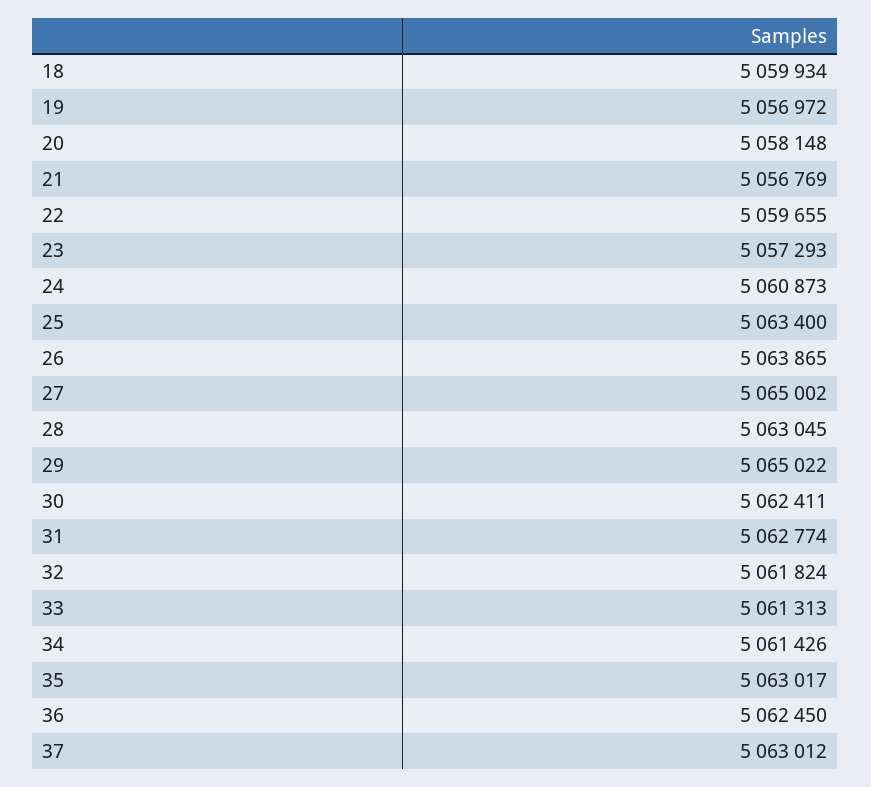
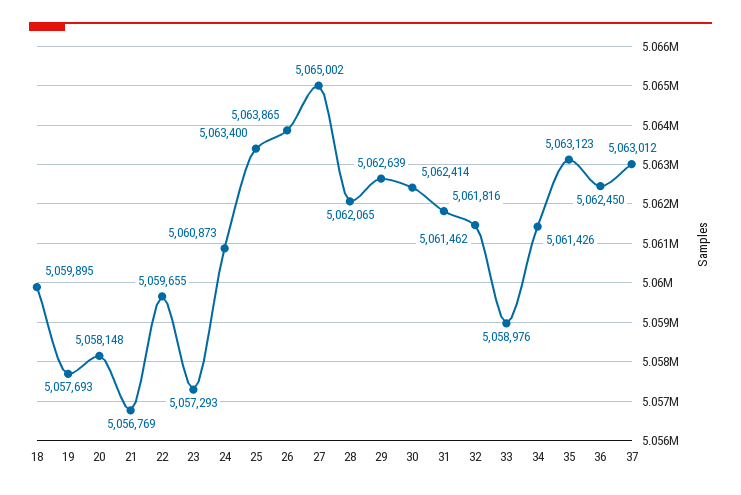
  {
-   "18": 5059934,
+   "18": 5059895,
-   "19": 5056972,
+   "19": 5057693,
    "20": 5058148,
    "21": 5056769,
    "22": 5059655,
    "23": 5057293,
    "24": 5060873,
    "25": 5063400,
    "26": 5063865,
    "27": 5065002,
-   "28": 5063045,
+   "28": 5062065,
-   "29": 5065022,
+   "29": 5062639,
-   "30": 5062411,
+   "30": 5062414,
-   "31": 5062774,
+   "31": 5061816,
-   "32": 5061824,
+   "32": 5061462,
-   "33": 5061313,
+   "33": 5058976,
    "34": 5061426,
-   "35": 5063017,
+   "35": 5063123,
    "36": 5062450,
    "37": 5063012
  }

